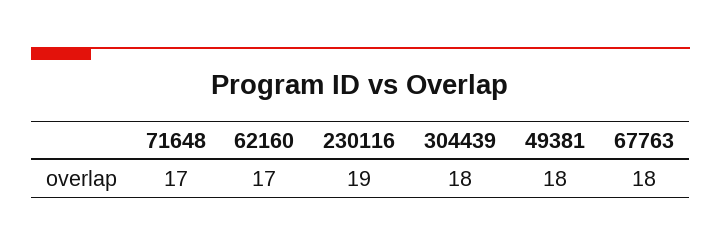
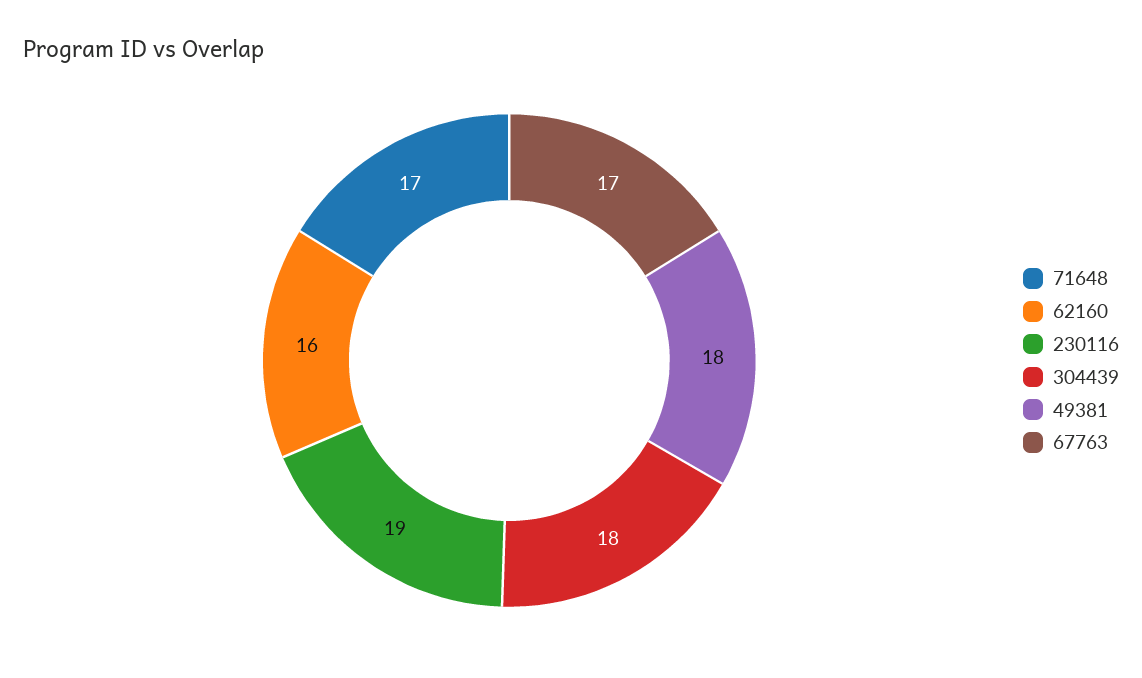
  {
    "71648": 17,
-   "62160": 17,
+   "62160": 16,
    "230116": 19,
    "304439": 18,
    "49381": 18,
-   "67763": 18
+   "67763": 17
  }

